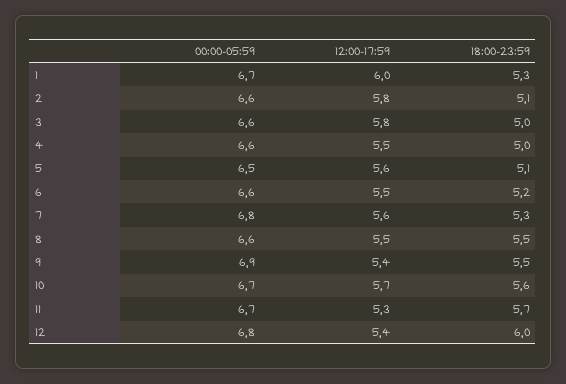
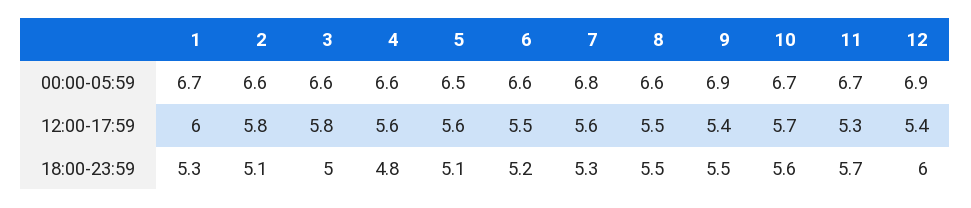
  {
    "00:00-05:59": {
      "1": 6.7,
      "2": 6.6,
      "3": 6.6,
      "4": 6.6,
      "5": 6.5,
      "6": 6.6,
      "7": 6.8,
      "8": 6.6,
      "9": 6.9,
      "10": 6.7,
      "11": 6.7,
-     "12": 6.8
+     "12": 6.9
    },
    "12:00-17:59": {
      "1": 6,
      "2": 5.8,
      "3": 5.8,
-     "4": 5.5,
+     "4": 5.6,
      "5": 5.6,
      "6": 5.5,
      "7": 5.6,
      "8": 5.5,
      "9": 5.4,
      "10": 5.7,
      "11": 5.3,
      "12": 5.4
    },
    "18:00-23:59": {
      "1": 5.3,
      "2": 5.1,
      "3": 5,
-     "4": 5,
+     "4": 4.8,
      "5": 5.1,
      "6": 5.2,
      "7": 5.3,
      "8": 5.5,
      "9": 5.5,
      "10": 5.6,
      "11": 5.7,
      "12": 6
    }
  }

